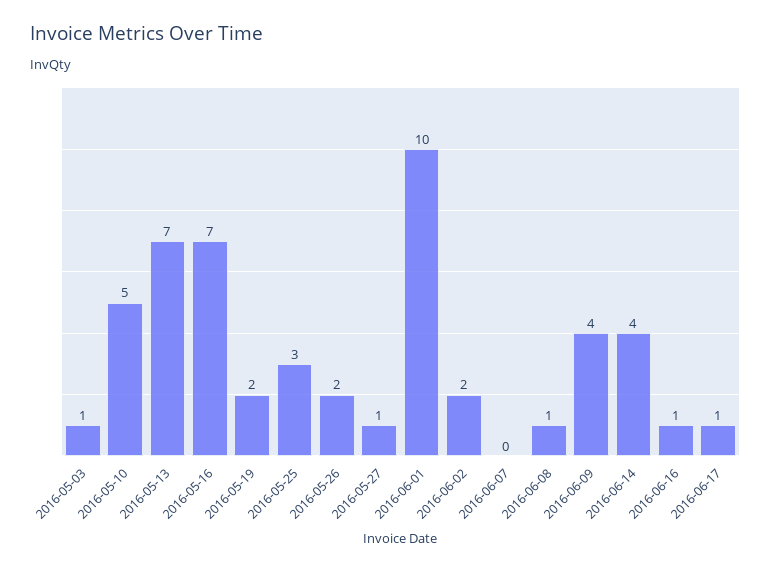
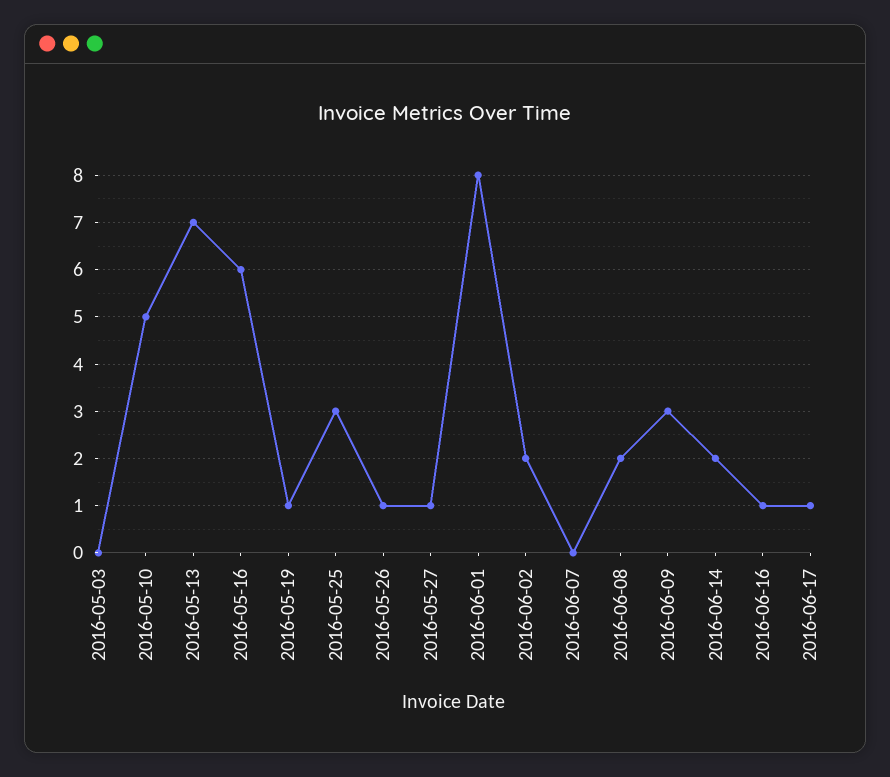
  {
-   "2016-05-03": 1,
+   "2016-05-03": 0,
    "2016-05-10": 5,
    "2016-05-13": 7,
-   "2016-05-16": 7,
+   "2016-05-16": 6,
-   "2016-05-19": 2,
+   "2016-05-19": 1,
    "2016-05-25": 3,
-   "2016-05-26": 2,
+   "2016-05-26": 1,
    "2016-05-27": 1,
-   "2016-06-01": 10,
+   "2016-06-01": 8,
    "2016-06-02": 2,
    "2016-06-07": 0,
-   "2016-06-08": 1,
+   "2016-06-08": 2,
-   "2016-06-09": 4,
+   "2016-06-09": 3,
-   "2016-06-14": 4,
+   "2016-06-14": 2,
    "2016-06-16": 1,
    "2016-06-17": 1
  }

